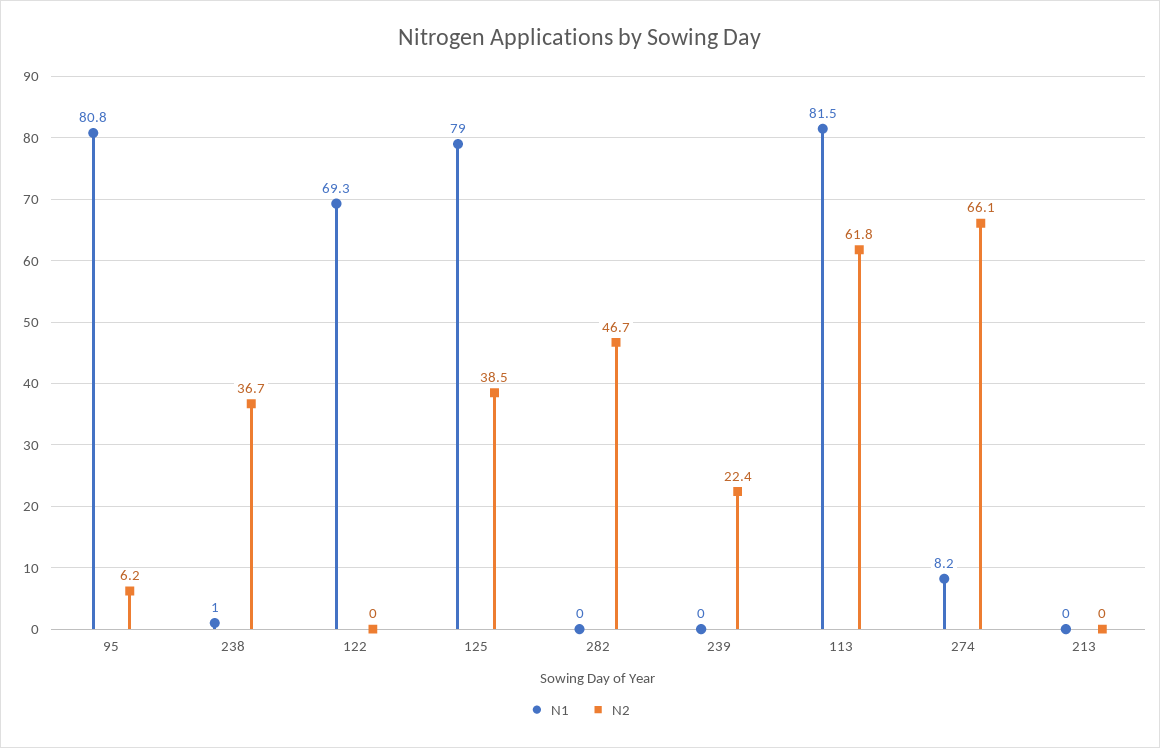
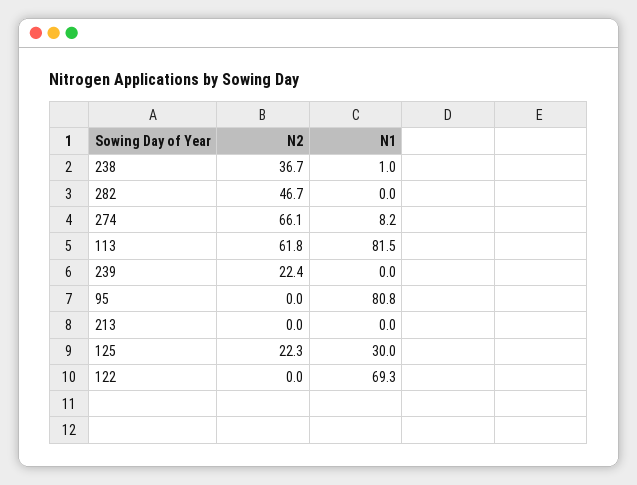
  {
    "N1": {
      "95": 80.8,
      "238": 1,
      "122": 69.3,
-     "125": 79,
+     "125": 30,
      "282": 0,
      "239": 0,
      "113": 81.5,
      "274": 8.2,
      "213": 0
    },
    "N2": {
-     "95": 6.2,
+     "95": 0,
      "238": 36.7,
      "122": 0,
-     "125": 38.5,
+     "125": 22.3,
      "282": 46.7,
      "239": 22.4,
      "113": 61.8,
      "274": 66.1,
      "213": 0
    }
  }

